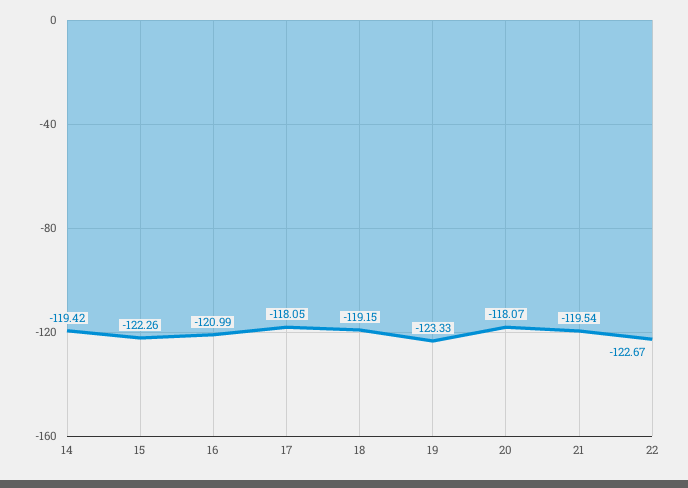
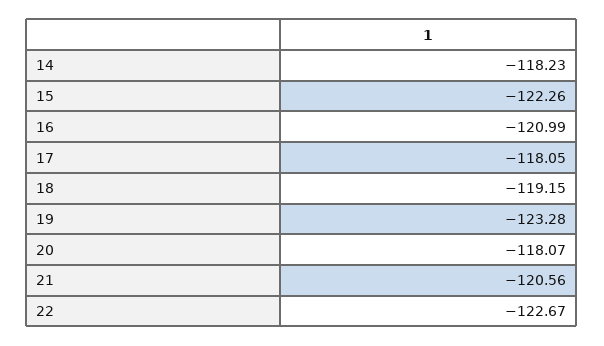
  {
-   "14": -119.42,
+   "14": -118.23,
    "15": -122.26,
    "16": -120.99,
    "17": -118.05,
    "18": -119.15,
-   "19": -123.33,
+   "19": -123.28,
    "20": -118.07,
-   "21": -119.54,
+   "21": -120.56,
    "22": -122.67
  }

